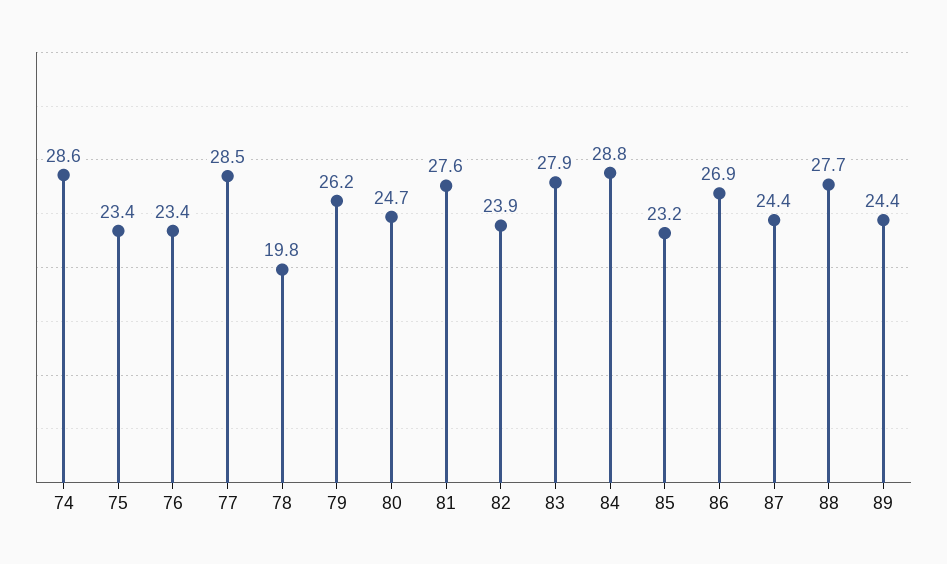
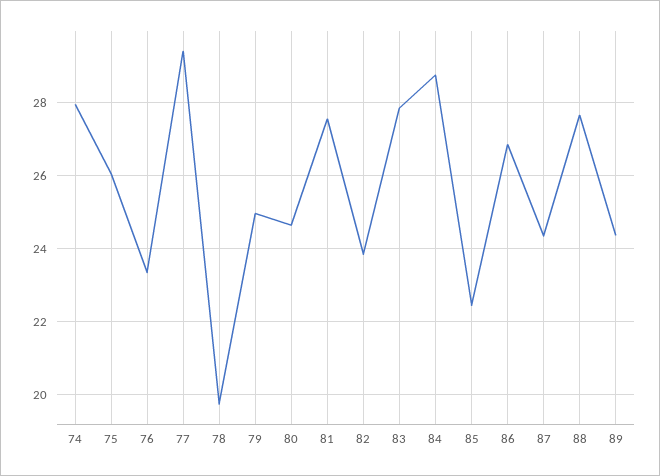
  {
-   "74": 28.6,
+   "74": 28,
-   "75": 23.4,
+   "75": 26,
    "76": 23.4,
-   "77": 28.5,
+   "77": 29.4,
    "78": 19.8,
-   "79": 26.2,
+   "79": 25,
    "80": 24.7,
    "81": 27.6,
    "82": 23.9,
    "83": 27.9,
    "84": 28.8,
-   "85": 23.2,
+   "85": 22.4,
    "86": 26.9,
    "87": 24.4,
    "88": 27.7,
    "89": 24.4
  }

